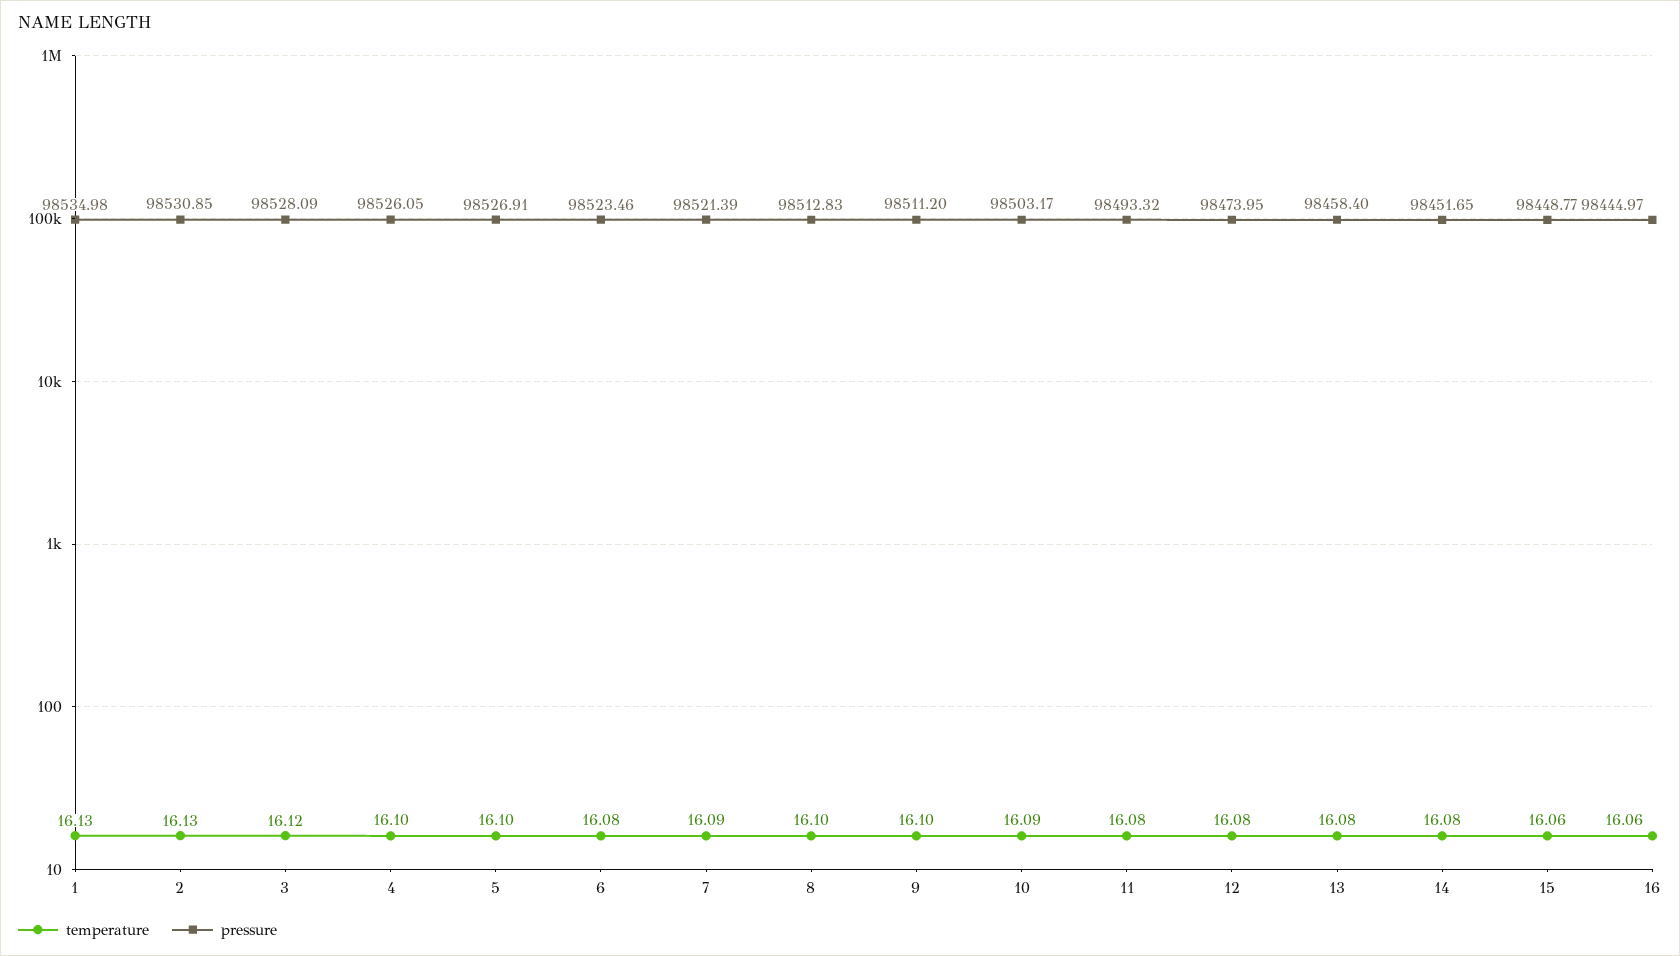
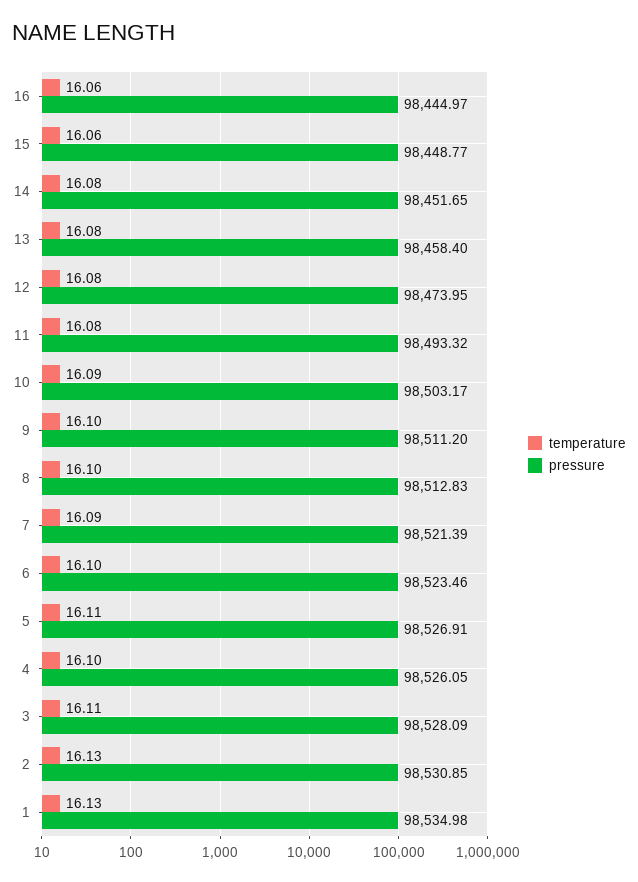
  {
    "temperature": {
      "1": 16.13,
      "2": 16.13,
-     "3": 16.12,
+     "3": 16.11,
      "4": 16.1,
-     "5": 16.1,
+     "5": 16.11,
-     "6": 16.08,
+     "6": 16.1,
      "7": 16.09,
      "8": 16.1,
      "9": 16.1,
      "10": 16.09,
      "11": 16.08,
      "12": 16.08,
      "13": 16.08,
      "14": 16.08,
      "15": 16.06,
      "16": 16.06
    },
    "pressure": {
      "1": 98534.98,
      "2": 98530.85,
      "3": 98528.09,
      "4": 98526.05,
      "5": 98526.91,
      "6": 98523.46,
      "7": 98521.39,
      "8": 98512.83,
      "9": 98511.2,
      "10": 98503.17,
      "11": 98493.32,
      "12": 98473.95,
      "13": 98458.4,
      "14": 98451.65,
      "15": 98448.77,
      "16": 98444.97
    }
  }

